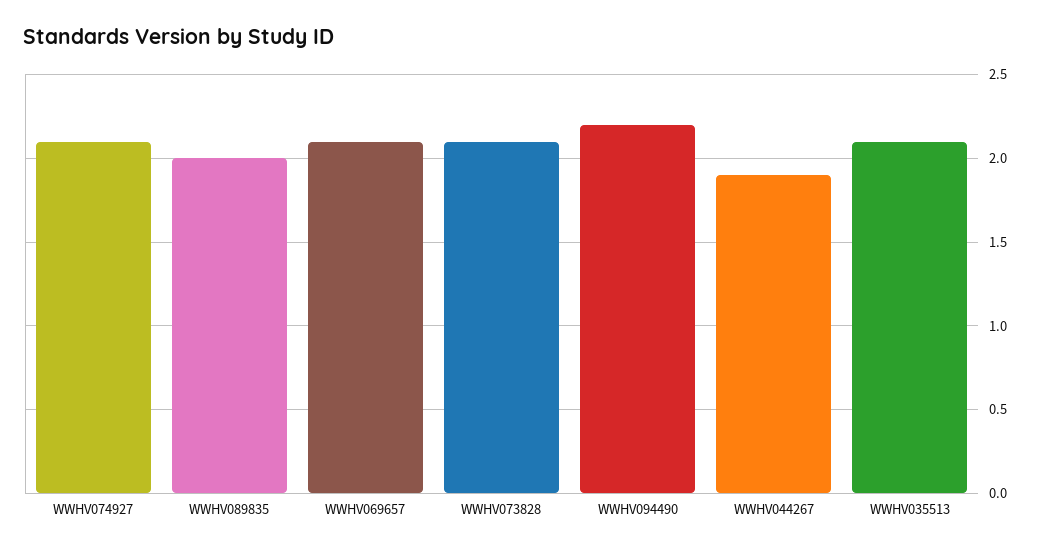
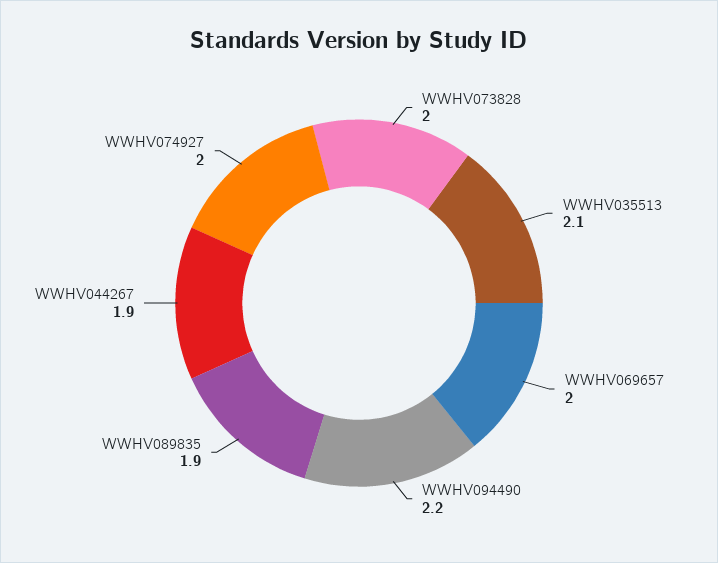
  {
-   "WWHV074927": 2.1,
+   "WWHV074927": 2,
-   "WWHV089835": 2,
+   "WWHV089835": 1.9,
-   "WWHV069657": 2.1,
+   "WWHV069657": 2,
-   "WWHV073828": 2.1,
+   "WWHV073828": 2,
    "WWHV094490": 2.2,
    "WWHV044267": 1.9,
    "WWHV035513": 2.1
  }

